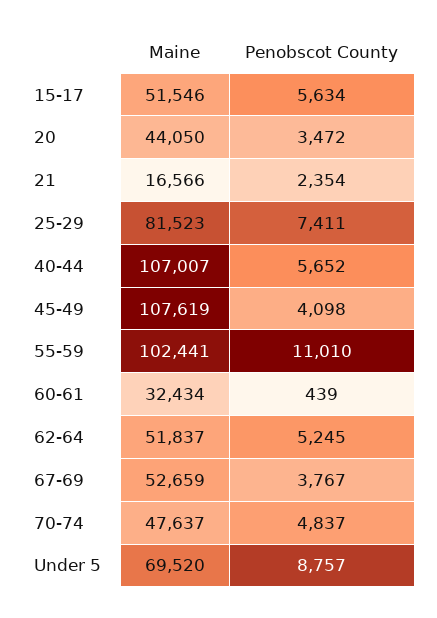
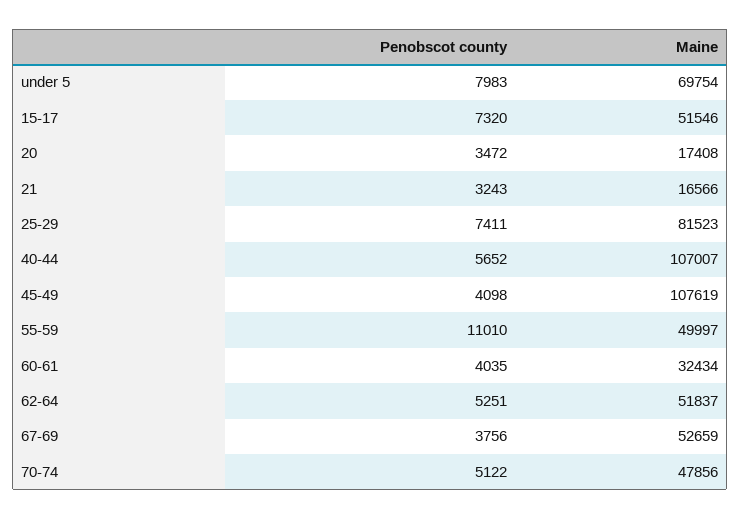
  {
    "Maine": {
      "15-17": 51546,
-     "20": 44050,
+     "20": 17408,
      "21": 16566,
      "25-29": 81523,
      "40-44": 107007,
      "45-49": 107619,
-     "55-59": 102441,
+     "55-59": 49997,
      "60-61": 32434,
      "62-64": 51837,
      "67-69": 52659,
-     "70-74": 47637,
+     "70-74": 47856,
-     "Under 5": 69520
+     "Under 5": 69754
    },
    "Penobscot County": {
-     "15-17": 5634,
+     "15-17": 7320,
      "20": 3472,
-     "21": 2354,
+     "21": 3243,
      "25-29": 7411,
      "40-44": 5652,
      "45-49": 4098,
      "55-59": 11010,
-     "60-61": 439,
+     "60-61": 4035,
-     "62-64": 5245,
+     "62-64": 5251,
-     "67-69": 3767,
+     "67-69": 3756,
-     "70-74": 4837,
+     "70-74": 5122,
-     "Under 5": 8757
+     "Under 5": 7983
    }
  }

